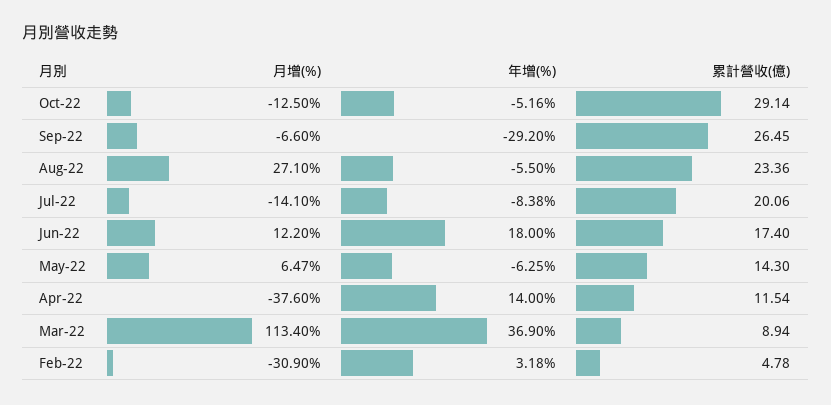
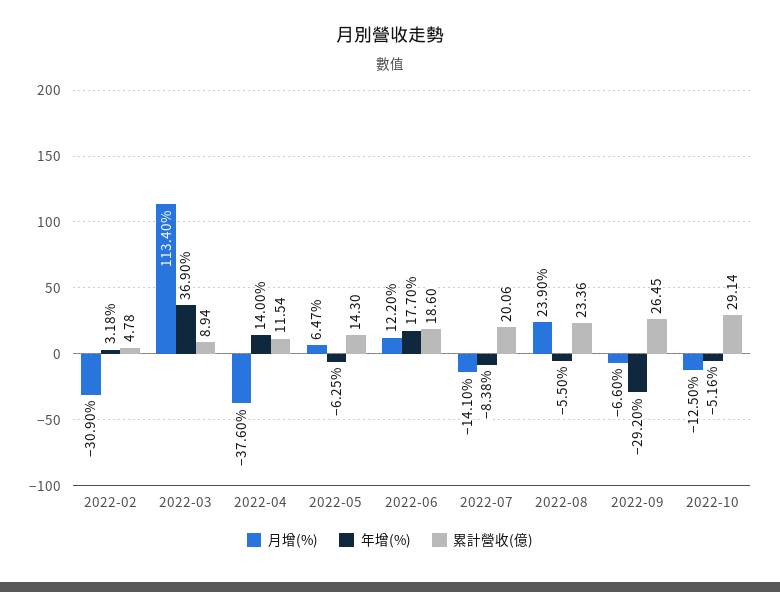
  {
    "月增(%)": {
      "Oct-22": -12.5,
      "Sep-22": -6.6,
-     "Aug-22": 27.1,
+     "Aug-22": 23.9,
      "Jul-22": -14.1,
      "Jun-22": 12.2,
      "May-22": 6.47,
      "Apr-22": -37.6,
      "Mar-22": 113.4,
      "Feb-22": -30.9
    },
    "年增(%)": {
      "Oct-22": -5.16,
      "Sep-22": -29.2,
      "Aug-22": -5.5,
      "Jul-22": -8.38,
-     "Jun-22": 18,
+     "Jun-22": 17.7,
      "May-22": -6.25,
      "Apr-22": 14,
      "Mar-22": 36.9,
      "Feb-22": 3.18
    },
    "累計營收(億)": {
      "Oct-22": 29.14,
      "Sep-22": 26.45,
      "Aug-22": 23.36,
      "Jul-22": 20.06,
-     "Jun-22": 17.4,
+     "Jun-22": 18.6,
      "May-22": 14.3,
      "Apr-22": 11.54,
      "Mar-22": 8.94,
      "Feb-22": 4.78
    }
  }

